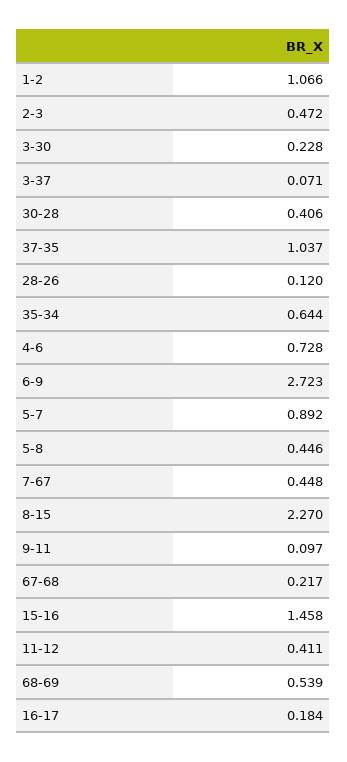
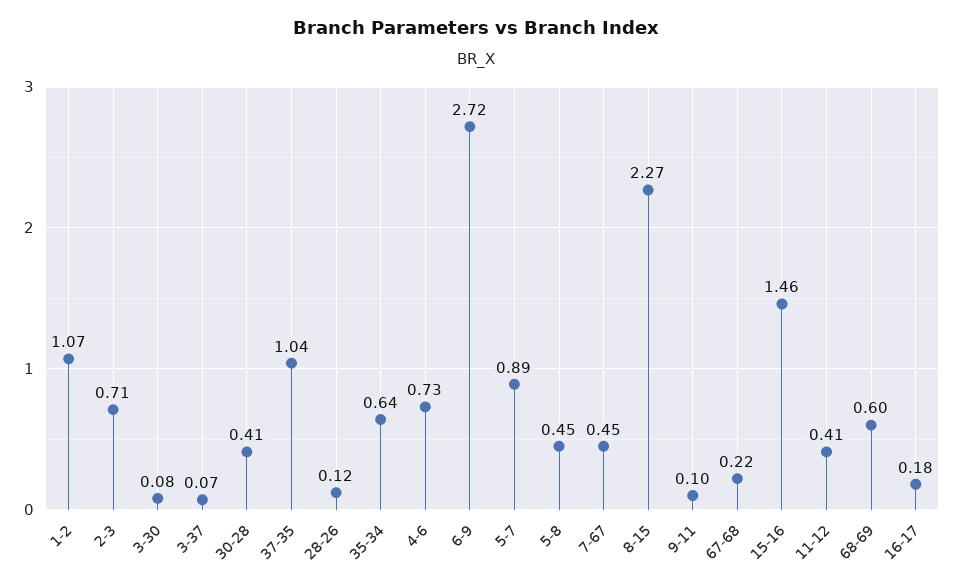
  {
    "1-2": 1.066,
-   "2-3": 0.472,
+   "2-3": 0.71,
-   "3-30": 0.228,
+   "3-30": 0.08,
    "3-37": 0.071,
    "30-28": 0.406,
    "37-35": 1.037,
    "28-26": 0.12,
    "35-34": 0.644,
    "4-6": 0.728,
    "6-9": 2.723,
    "5-7": 0.892,
    "5-8": 0.446,
    "7-67": 0.448,
    "8-15": 2.27,
    "9-11": 0.097,
    "67-68": 0.217,
    "15-16": 1.458,
    "11-12": 0.411,
-   "68-69": 0.539,
+   "68-69": 0.6,
    "16-17": 0.184
  }

